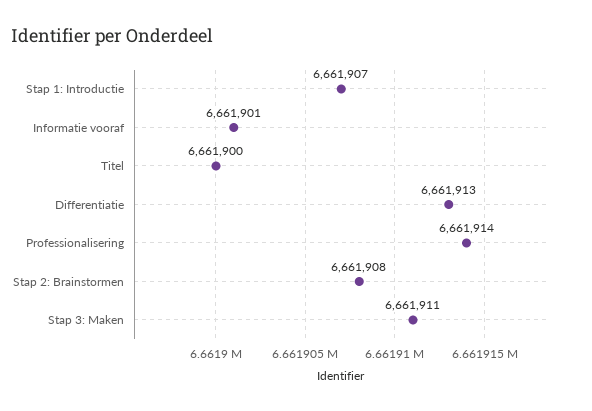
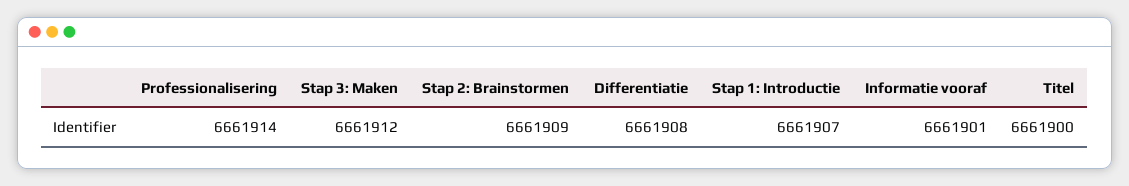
  {
    "Stap 1: Introductie": 6661907,
    "Informatie vooraf": 6661901,
    "Titel": 6661900,
-   "Differentiatie": 6661913,
+   "Differentiatie": 6661908,
    "Professionalisering": 6661914,
-   "Stap 2: Brainstormen": 6661908,
+   "Stap 2: Brainstormen": 6661909,
-   "Stap 3: Maken": 6661911
+   "Stap 3: Maken": 6661912
  }

